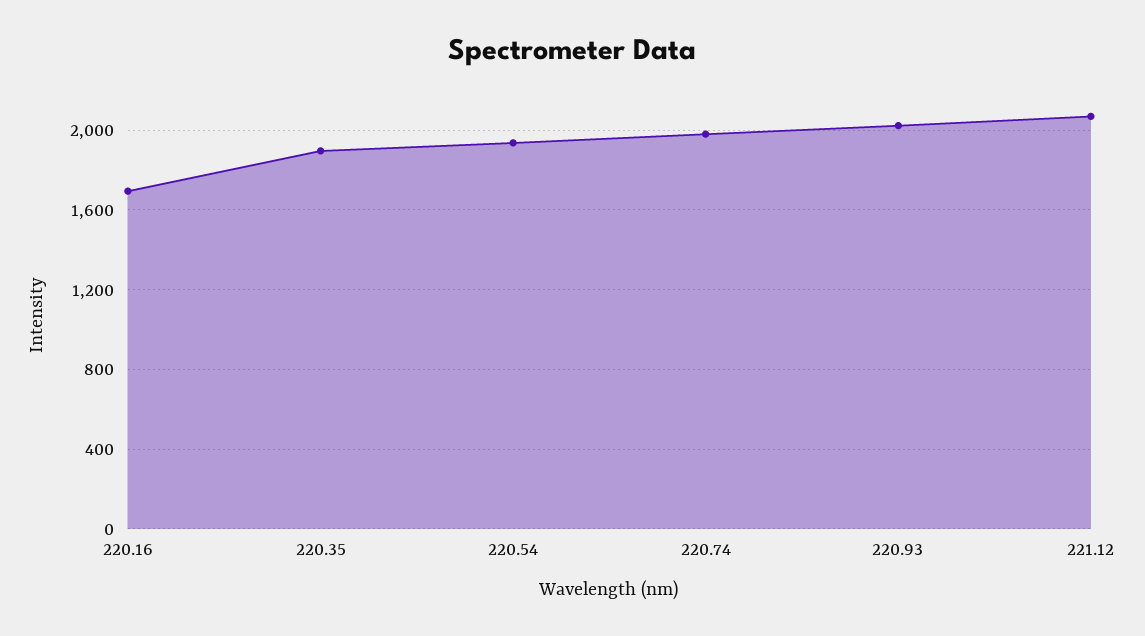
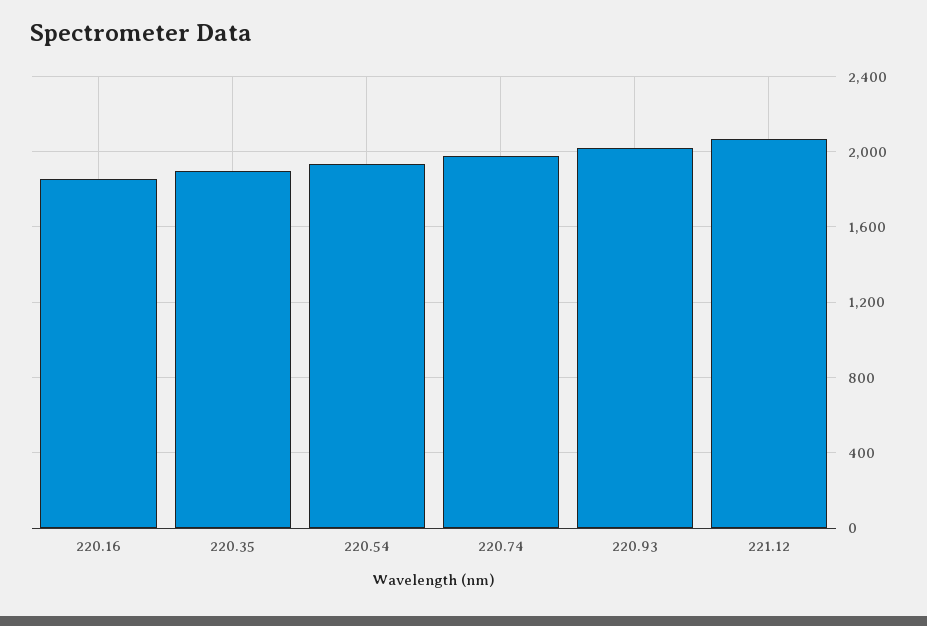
  {
-   "220.16": 1700,
+   "220.16": 1850,
    "220.35": 1900,
    "220.54": 1950,
    "220.74": 2000,
    "220.93": 2000,
    "221.12": 2050
  }

